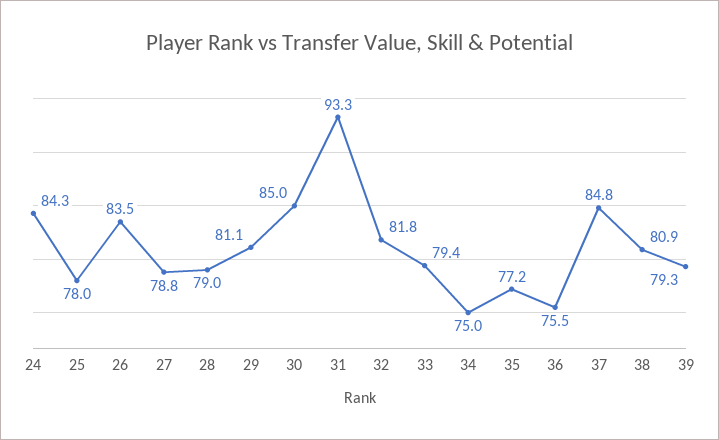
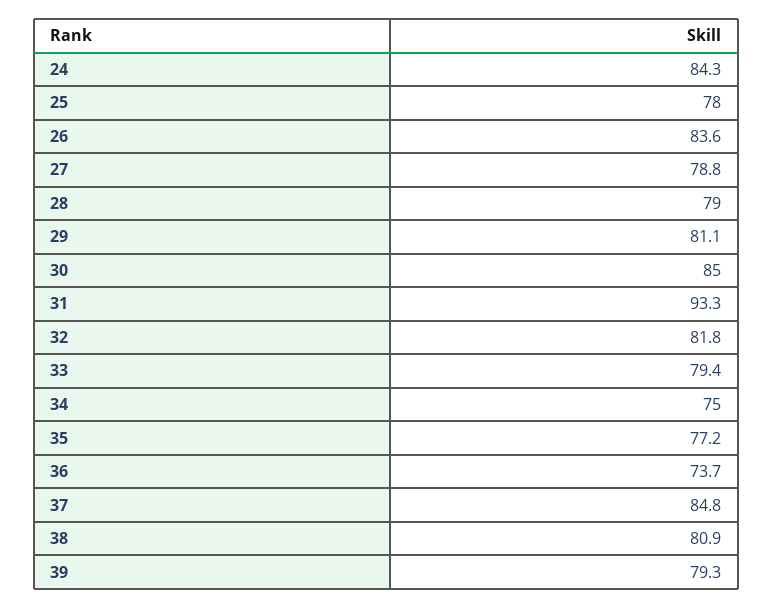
  {
    "24": 84.3,
    "25": 78,
-   "26": 83.5,
+   "26": 83.6,
    "27": 78.8,
    "28": 79,
    "29": 81.1,
    "30": 85,
    "31": 93.3,
    "32": 81.8,
    "33": 79.4,
    "34": 75,
    "35": 77.2,
-   "36": 75.5,
+   "36": 73.7,
    "37": 84.8,
    "38": 80.9,
    "39": 79.3
  }

